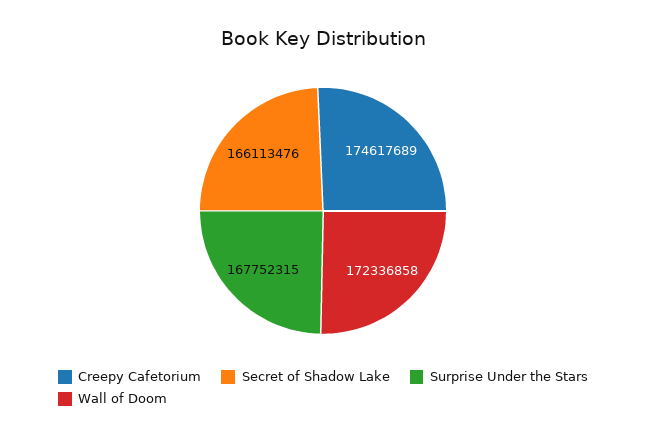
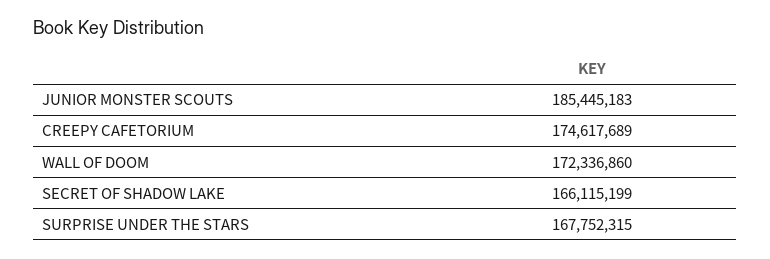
  {
    "Creepy Cafetorium": 174617689,
-   "Secret of Shadow Lake": 166113476,
+   "Secret of Shadow Lake": 166115199,
    "Surprise Under the Stars": 167752315,
-   "Wall of Doom": 172336858
+   "Wall of Doom": 172336860,
+   "JUNIOR MONSTER SCOUTS": 185445183
  }

